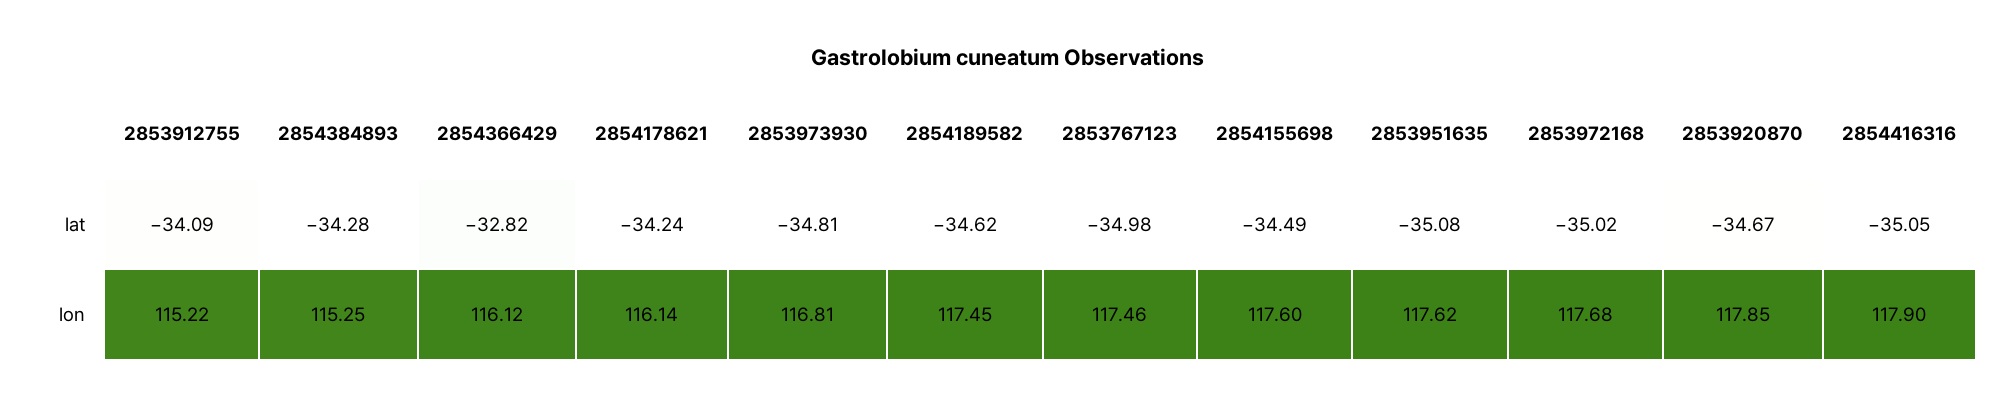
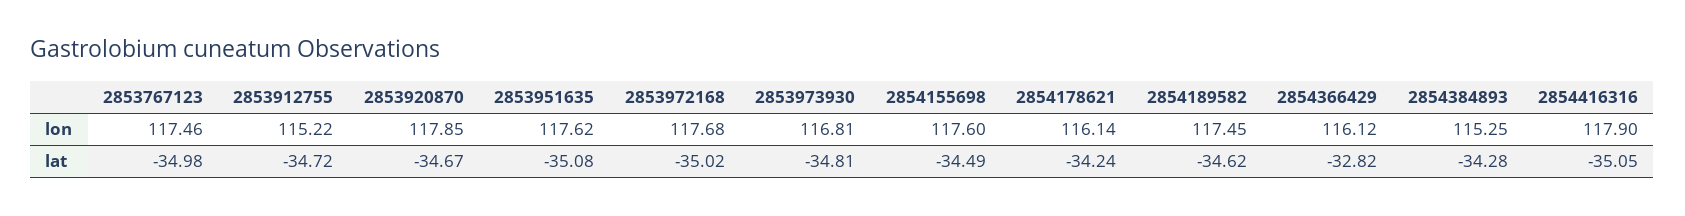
  {
    "2853912755": {
-     "lat": -34.09,
+     "lat": -34.72,
      "lon": 115.22
    },
    "2854384893": {
      "lat": -34.28,
      "lon": 115.25
    },
    "2854366429": {
      "lat": -32.82,
      "lon": 116.12
    },
    "2854178621": {
      "lat": -34.24,
      "lon": 116.14
    },
    "2853973930": {
      "lat": -34.81,
      "lon": 116.81
    },
    "2854189582": {
      "lat": -34.62,
      "lon": 117.45
    },
    "2853767123": {
      "lat": -34.98,
      "lon": 117.46
    },
    "2854155698": {
      "lat": -34.49,
      "lon": 117.6
    },
    "2853951635": {
      "lat": -35.08,
      "lon": 117.62
    },
    "2853972168": {
      "lat": -35.02,
      "lon": 117.68
    },
    "2853920870": {
      "lat": -34.67,
      "lon": 117.85
    },
    "2854416316": {
      "lat": -35.05,
      "lon": 117.9
    }
  }

